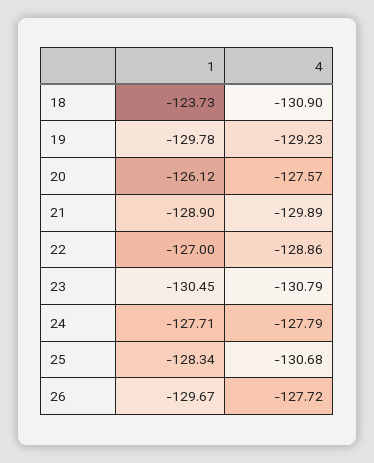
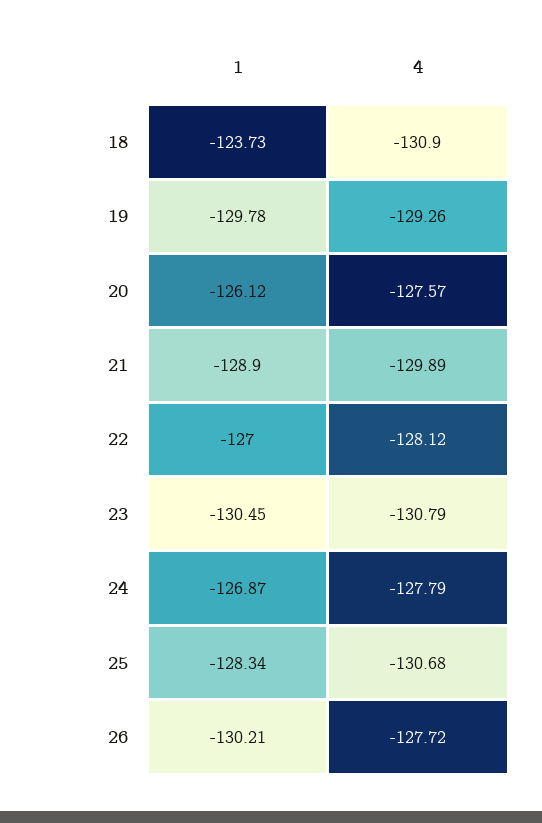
  {
    "1": {
      "18": -123.73,
      "19": -129.78,
      "20": -126.12,
      "21": -128.9,
      "22": -127,
      "23": -130.45,
-     "24": -127.71,
+     "24": -126.87,
      "25": -128.34,
-     "26": -129.67
+     "26": -130.21
    },
    "4": {
      "18": -130.9,
-     "19": -129.23,
+     "19": -129.26,
      "20": -127.57,
      "21": -129.89,
-     "22": -128.86,
+     "22": -128.12,
      "23": -130.79,
      "24": -127.79,
      "25": -130.68,
      "26": -127.72
    }
  }

